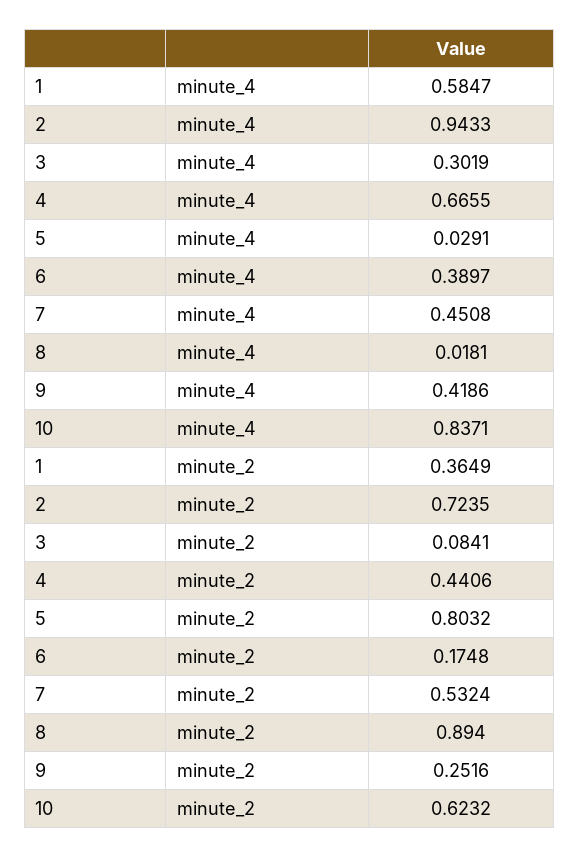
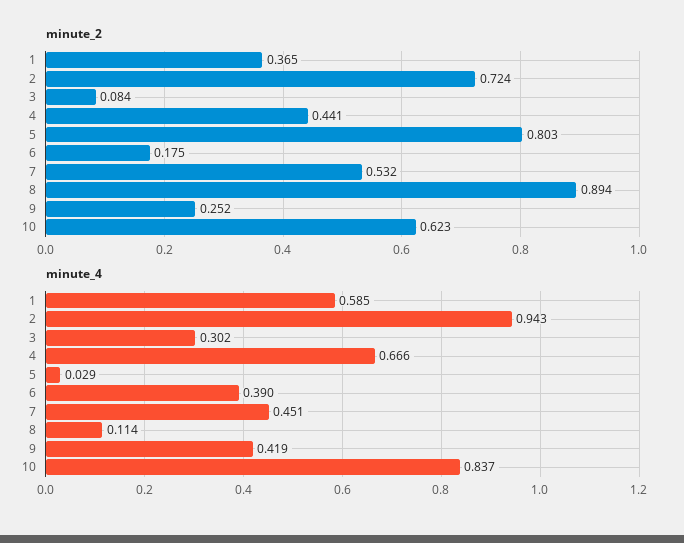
  {
    "minute_4": {
      "1": 0.5847,
      "2": 0.9433,
      "3": 0.3019,
      "4": 0.6655,
      "5": 0.0291,
      "6": 0.3897,
      "7": 0.4508,
-     "8": 0.0181,
+     "8": 0.114,
      "9": 0.4186,
      "10": 0.8371
    },
    "minute_2": {
      "1": 0.3649,
      "2": 0.7235,
      "3": 0.0841,
      "4": 0.4406,
      "5": 0.8032,
      "6": 0.1748,
      "7": 0.5324,
      "8": 0.894,
      "9": 0.2516,
      "10": 0.6232
    }
  }

